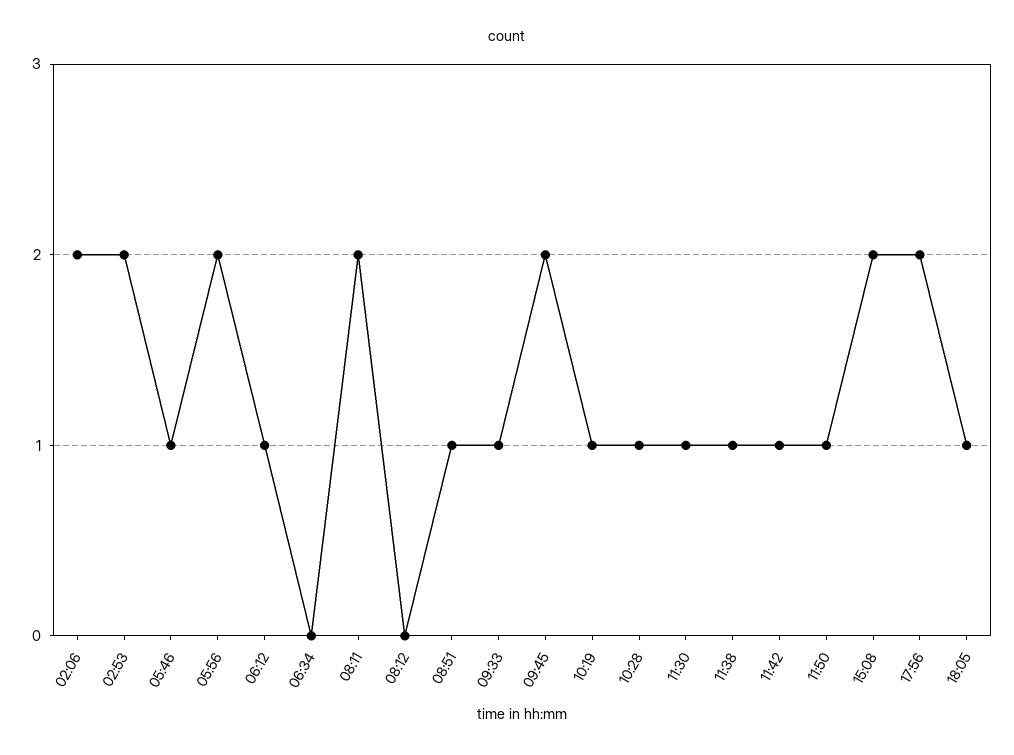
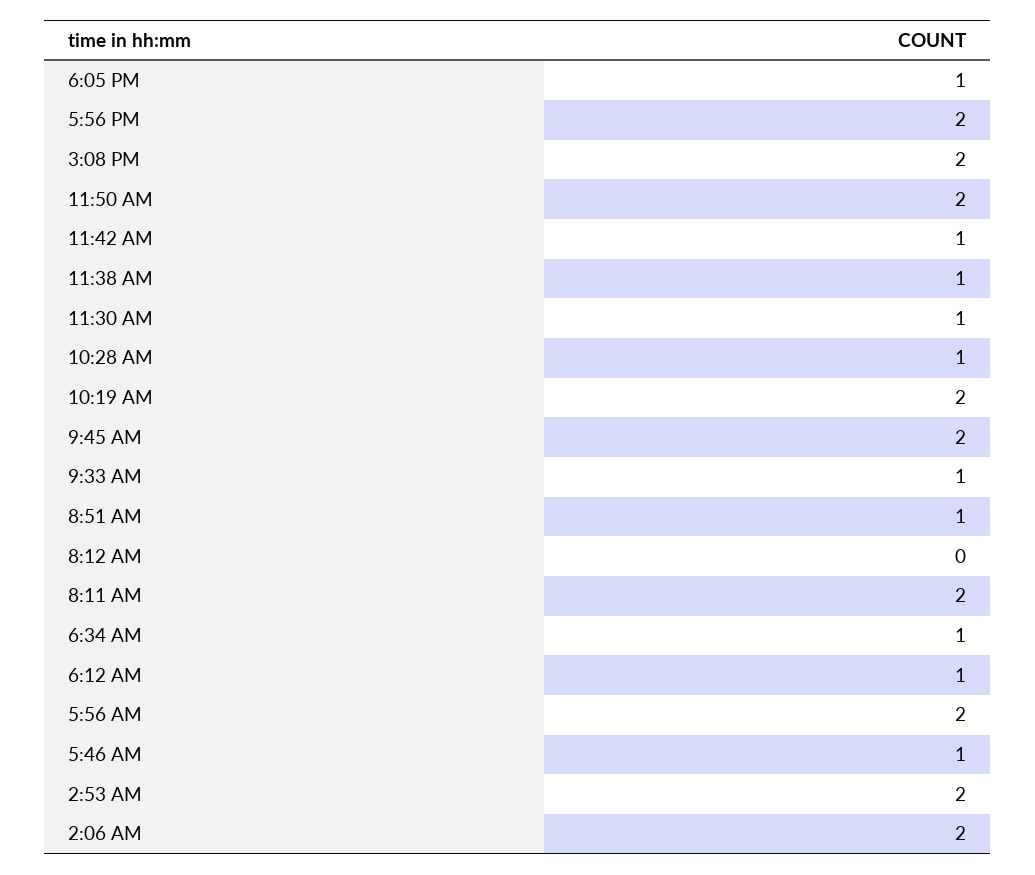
  {
    "02:06": 2,
    "02:53": 2,
    "05:46": 1,
    "05:56": 2,
    "06:12": 1,
-   "06:34": 0,
+   "06:34": 1,
    "08:11": 2,
    "08:12": 0,
    "08:51": 1,
    "09:33": 1,
    "09:45": 2,
-   "10:19": 1,
+   "10:19": 2,
    "10:28": 1,
    "11:30": 1,
    "11:38": 1,
    "11:42": 1,
-   "11:50": 1,
+   "11:50": 2,
    "15:08": 2,
    "17:56": 2,
    "18:05": 1
  }

